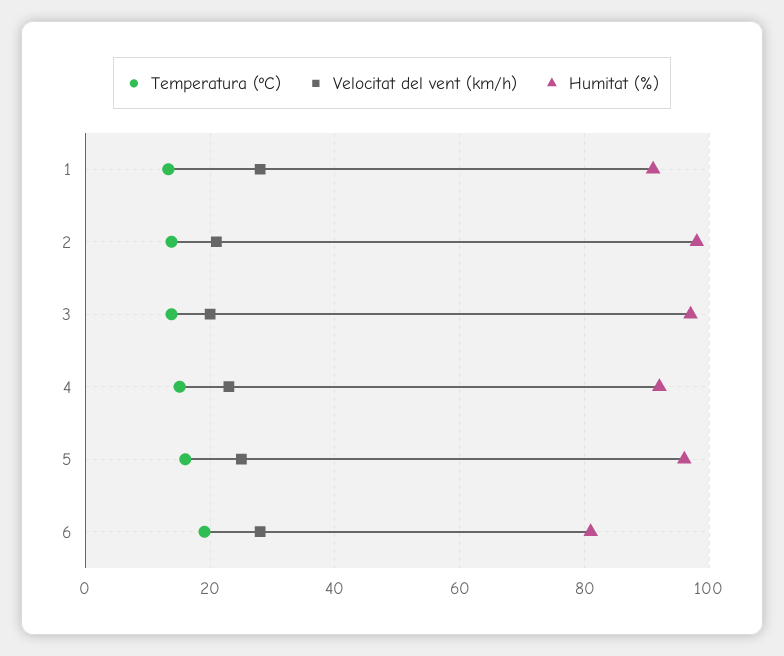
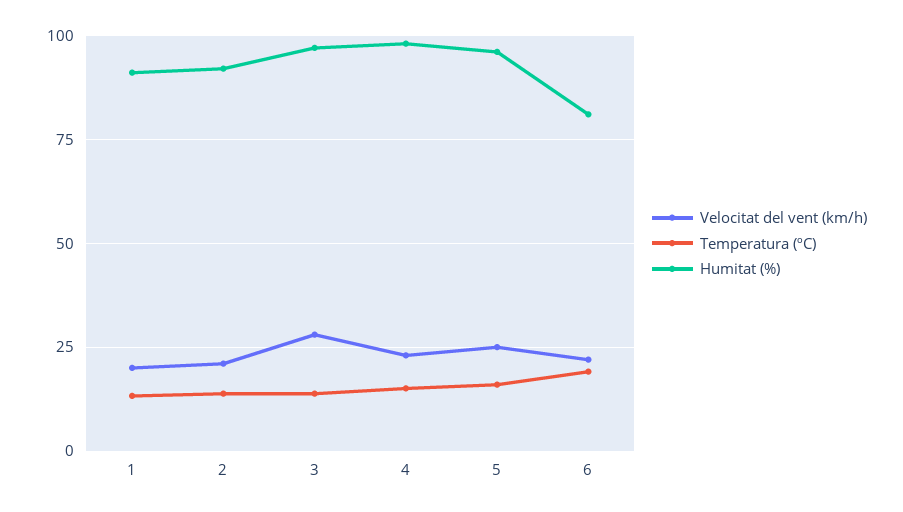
  {
    "Temperatura (ºC)": {
      "1": 14,
      "2": 14,
      "3": 14,
      "4": 16,
      "5": 16,
      "6": 20
    },
    "Velocitat del vent (km/h)": {
-     "1": 28,
+     "1": 20,
      "2": 22,
-     "3": 20,
+     "3": 27.5,
      "4": 24,
      "5": 26,
-     "6": 28
+     "6": 22.5
    },
    "Humitat (%)": {
      "1": 92,
-     "2": 98,
+     "2": 92.5,
      "3": 98,
-     "4": 92,
+     "4": 97.5,
      "5": 96,
      "6": 82
    }
  }

